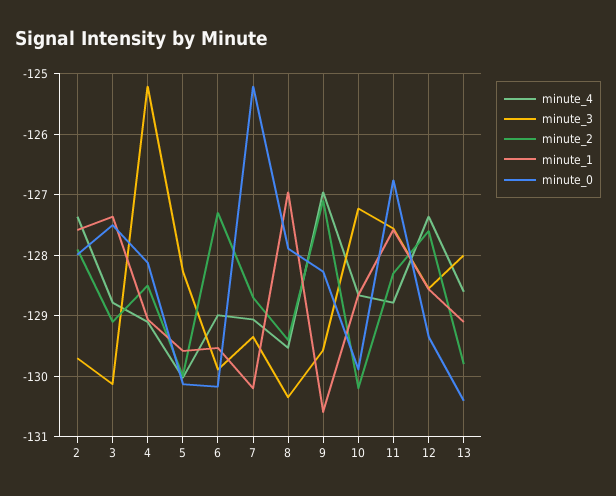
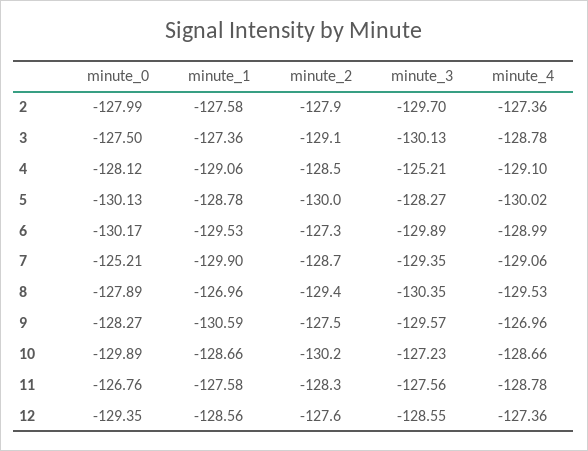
  {
    "minute_4": {
      "2": -127.36,
      "3": -128.78,
      "4": -129.1,
      "5": -130.02,
      "6": -128.99,
      "7": -129.06,
      "8": -129.53,
      "9": -126.96,
      "10": -128.66,
      "11": -128.78,
-     "12": -127.36,
+     "12": -127.36
-     "13": -128.6
    },
    "minute_3": {
      "2": -129.7,
      "3": -130.13,
      "4": -125.21,
      "5": -128.27,
      "6": -129.89,
      "7": -129.35,
      "8": -130.35,
      "9": -129.57,
      "10": -127.23,
      "11": -127.56,
-     "12": -128.55,
+     "12": -128.55
-     "13": -128
    },
    "minute_2": {
      "2": -127.9,
      "3": -129.1,
      "4": -128.5,
      "5": -130,
      "6": -127.3,
      "7": -128.7,
      "8": -129.4,
-     "9": -127.1,
+     "9": -127.5,
      "10": -130.2,
      "11": -128.3,
-     "12": -127.6,
+     "12": -127.6
-     "13": -129.8
    },
    "minute_1": {
      "2": -127.58,
      "3": -127.36,
      "4": -129.06,
-     "5": -129.6,
+     "5": -128.78,
      "6": -129.53,
-     "7": -130.2,
+     "7": -129.9,
      "8": -126.96,
      "9": -130.59,
      "10": -128.66,
      "11": -127.58,
-     "12": -128.56,
+     "12": -128.56
-     "13": -129.1
    },
    "minute_0": {
      "2": -127.99,
      "3": -127.5,
      "4": -128.12,
      "5": -130.13,
      "6": -130.17,
      "7": -125.21,
      "8": -127.89,
      "9": -128.27,
      "10": -129.89,
      "11": -126.76,
-     "12": -129.35,
+     "12": -129.35
-     "13": -130.4
    }
  }

